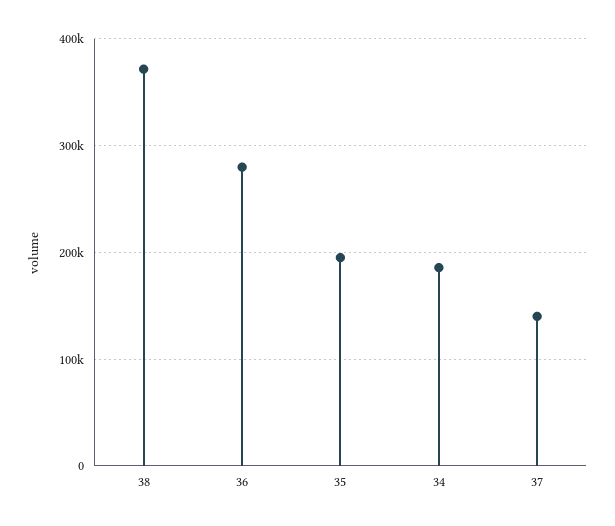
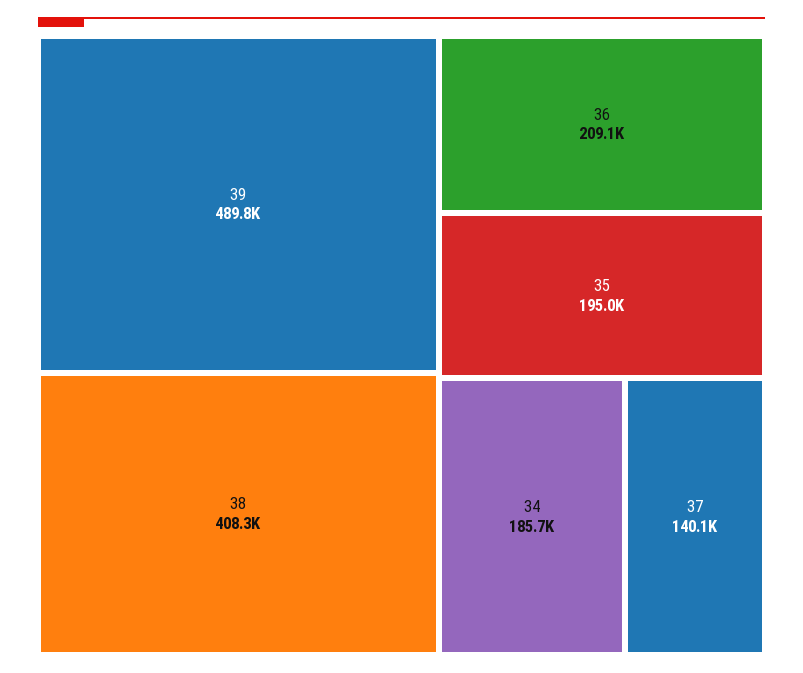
  {
-   "38": 370000,
+   "38": 408300,
-   "36": 280000,
+   "36": 209100,
    "35": 195000,
    "34": 185700,
-   "37": 140100
+   "37": 140100,
+   "39": 489800
  }

